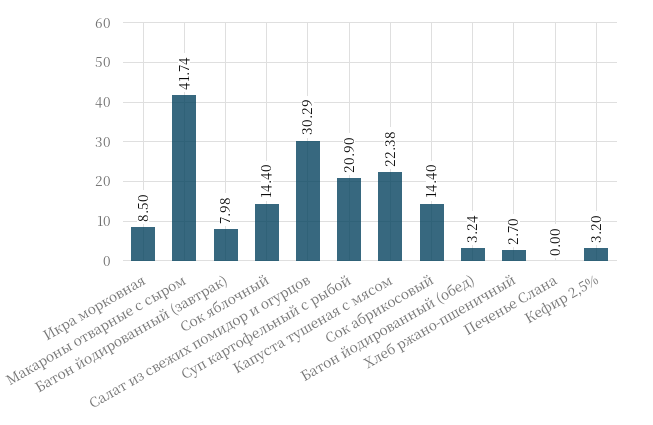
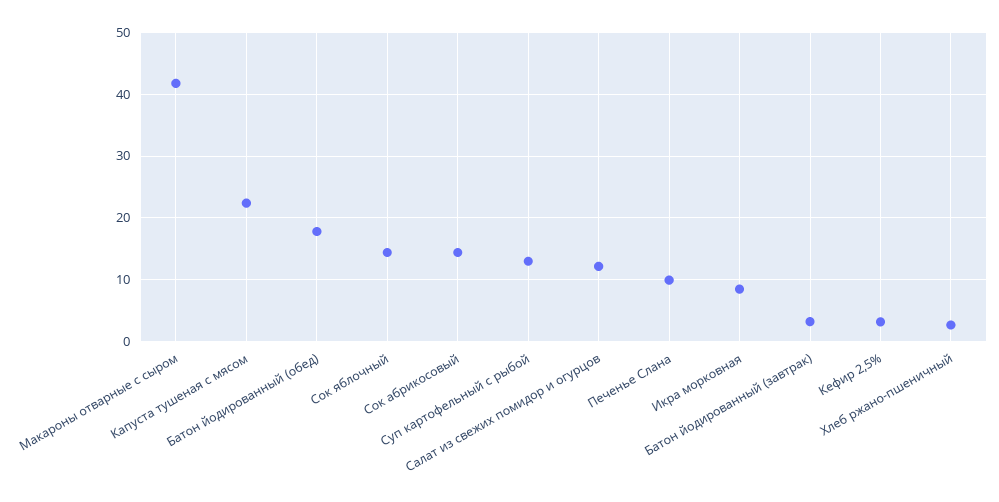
  {
    "Икра морковная": 8.5,
    "Макароны отварные с сыром": 41.74,
-   "Батон йодированный (завтрак)": 7.98,
+   "Батон йодированный (завтрак)": 3,
    "Сок яблочный": 14.4,
-   "Салат из свежих помидор и огурцов": 30.29,
+   "Салат из свежих помидор и огурцов": 12,
-   "Суп картофельный с рыбой": 20.9,
+   "Суп картофельный с рыбой": 13,
    "Капуста тушеная с мясом": 22.38,
    "Сок абрикосовый": 14.4,
-   "Батон йодированный (обед)": 3.24,
+   "Батон йодированный (обед)": 18,
    "Хлеб ржано-пшеничный": 2.7,
-   "Печенье Слана": 0,
+   "Печенье Слана": 10,
    "Кефир 2,5%": 3.2
  }

